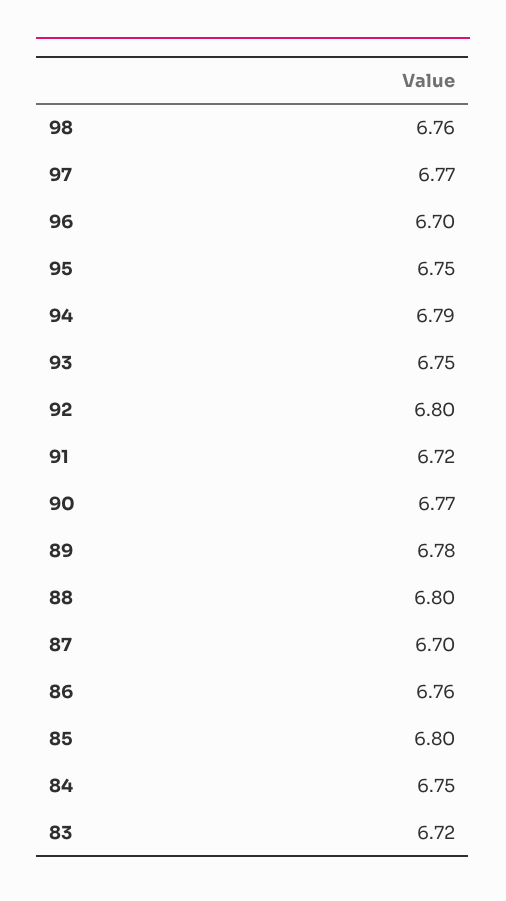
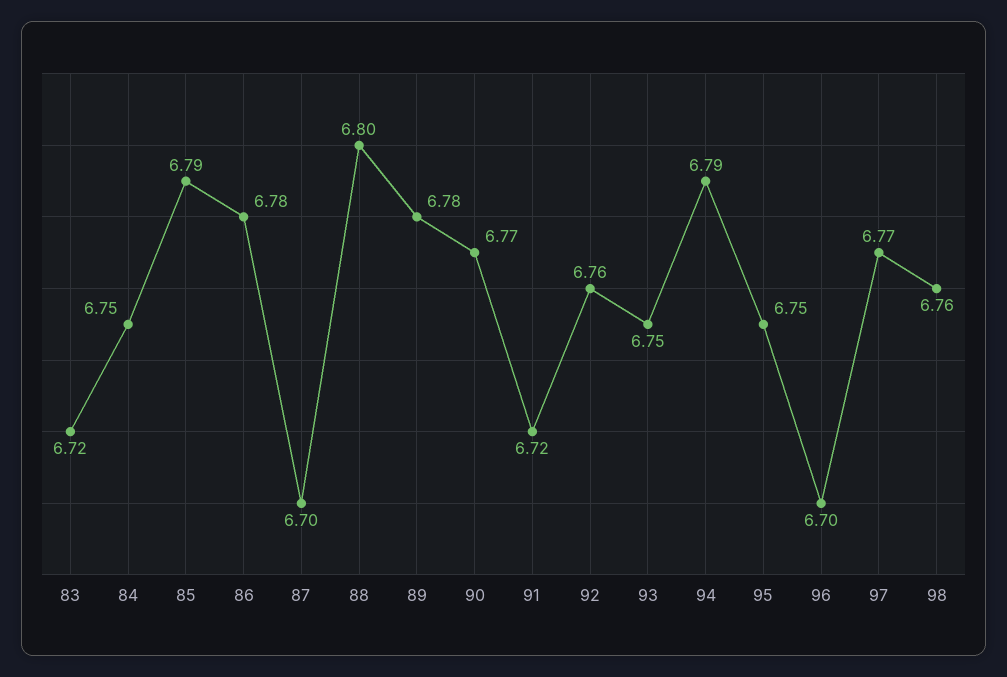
  {
    "98": 6.76,
    "97": 6.77,
    "96": 6.7,
    "95": 6.75,
    "94": 6.79,
    "93": 6.75,
-   "92": 6.8,
+   "92": 6.76,
    "91": 6.72,
    "90": 6.77,
    "89": 6.78,
    "88": 6.8,
    "87": 6.7,
-   "86": 6.76,
+   "86": 6.78,
-   "85": 6.8,
+   "85": 6.79,
    "84": 6.75,
    "83": 6.72
  }

